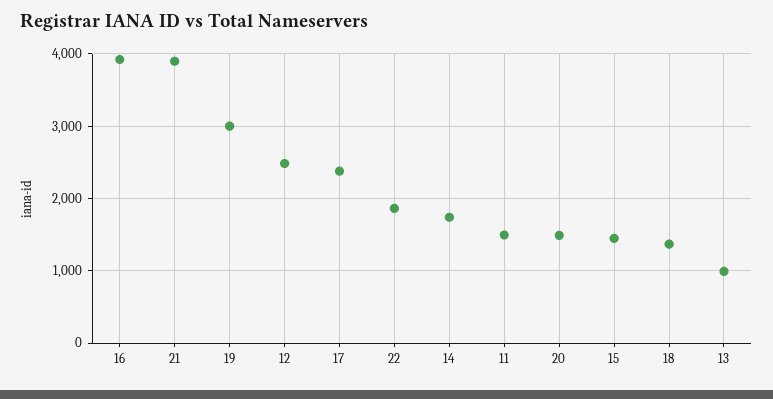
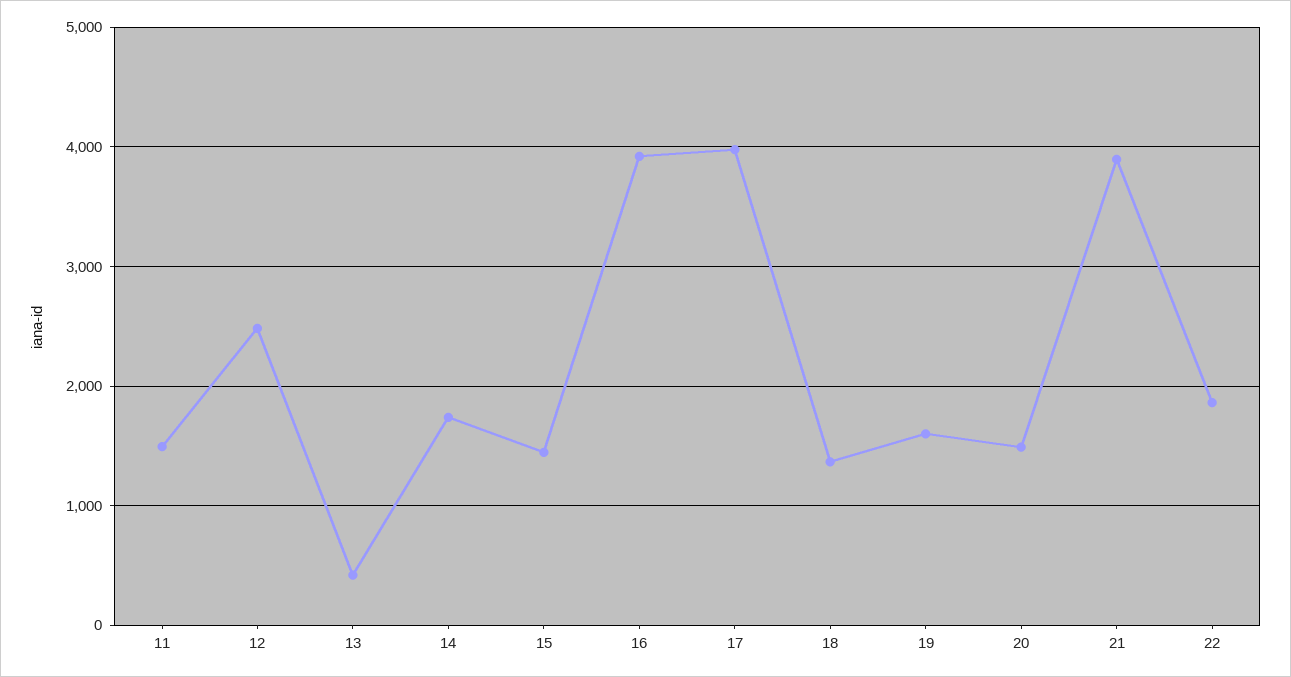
  {
    "16": 3900,
    "21": 3900,
-   "19": 3000,
+   "19": 1600,
    "12": 2500,
-   "17": 2400,
+   "17": 4000,
    "22": 1900,
    "14": 1700,
    "11": 1500,
    "20": 1500,
    "15": 1400,
    "18": 1400,
-   "13": 1000
+   "13": 400
  }

